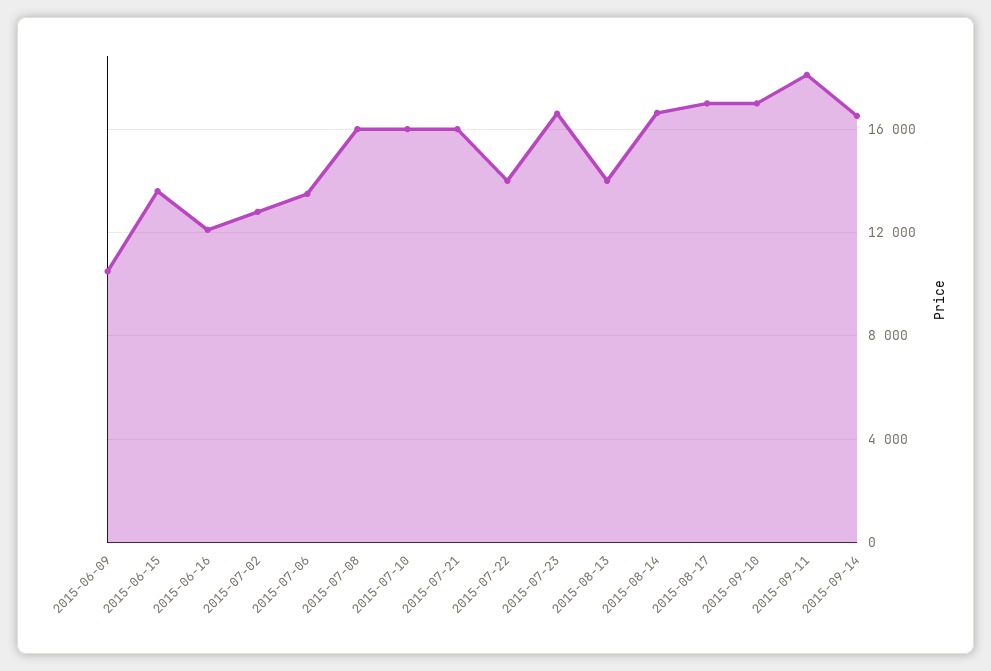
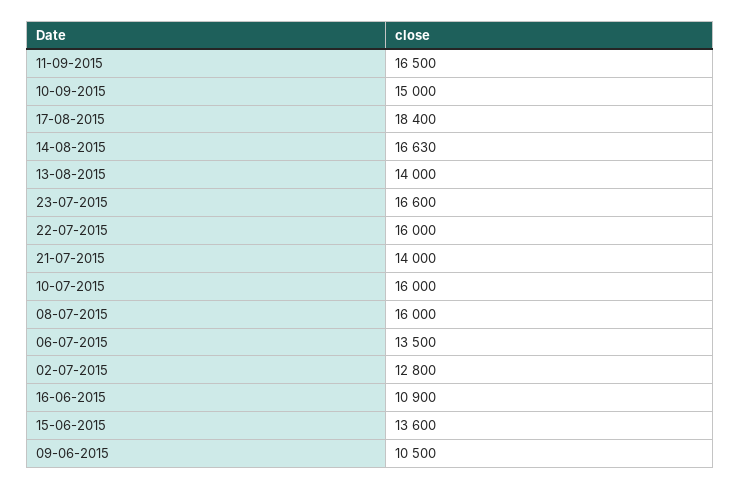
  {
    "2015-06-09": 10500,
    "2015-06-15": 13600,
-   "2015-06-16": 12000,
+   "2015-06-16": 10900,
    "2015-07-02": 12800,
    "2015-07-06": 13500,
    "2015-07-08": 16000,
    "2015-07-10": 16000,
-   "2015-07-21": 16000,
+   "2015-07-21": 14000,
-   "2015-07-22": 14000,
+   "2015-07-22": 16000,
    "2015-07-23": 16600,
    "2015-08-13": 14000,
    "2015-08-14": 16630,
-   "2015-08-17": 17000,
+   "2015-08-17": 18400,
-   "2015-09-10": 17000,
+   "2015-09-10": 15000,
-   "2015-09-11": 18000,
+   "2015-09-11": 16500
-   "2015-09-14": 16500
  }

